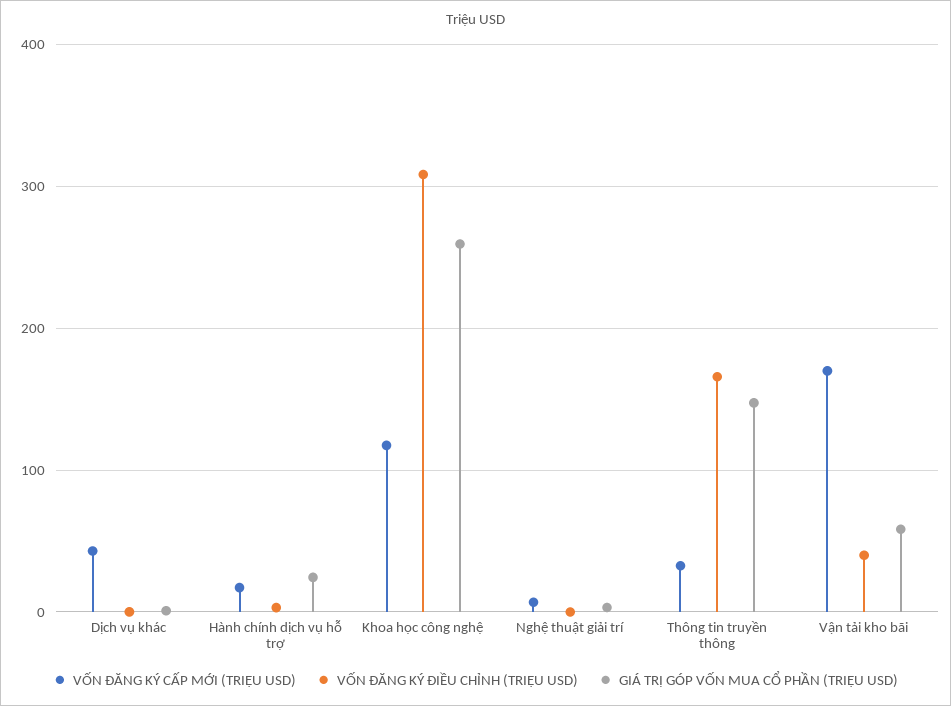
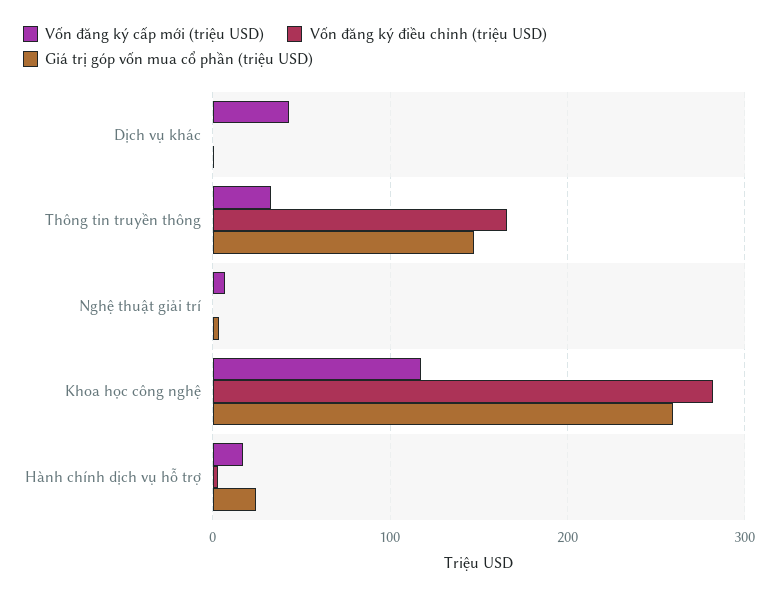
  {
    "VỐN ĐĂNG KÝ CẤP MỚI (TRIỆU USD)": {
      "Dịch vụ khác": 40,
      "Hành chính dịch vụ hỗ trợ": 20,
      "Khoa học công nghệ": 120,
      "Nghệ thuật giải trí": 10,
-     "Thông tin truyền thông": 30,
+     "Thông tin truyền thông": 30
-     "Vận tải kho bãi": 170
    },
    "VỐN ĐĂNG KÝ ĐIỀU CHỈNH (TRIỆU USD)": {
      "Dịch vụ khác": 0,
      "Hành chính dịch vụ hỗ trợ": 0,
-     "Khoa học công nghệ": 310,
+     "Khoa học công nghệ": 280,
      "Nghệ thuật giải trí": 0,
-     "Thông tin truyền thông": 170,
+     "Thông tin truyền thông": 170
-     "Vận tải kho bãi": 40
    },
    "GIÁ TRỊ GÓP VỐN MUA CỔ PHẦN (TRIỆU USD)": {
      "Dịch vụ khác": 0,
      "Hành chính dịch vụ hỗ trợ": 20,
      "Khoa học công nghệ": 260,
      "Nghệ thuật giải trí": 0,
-     "Thông tin truyền thông": 150,
+     "Thông tin truyền thông": 150
-     "Vận tải kho bãi": 60
    }
  }

